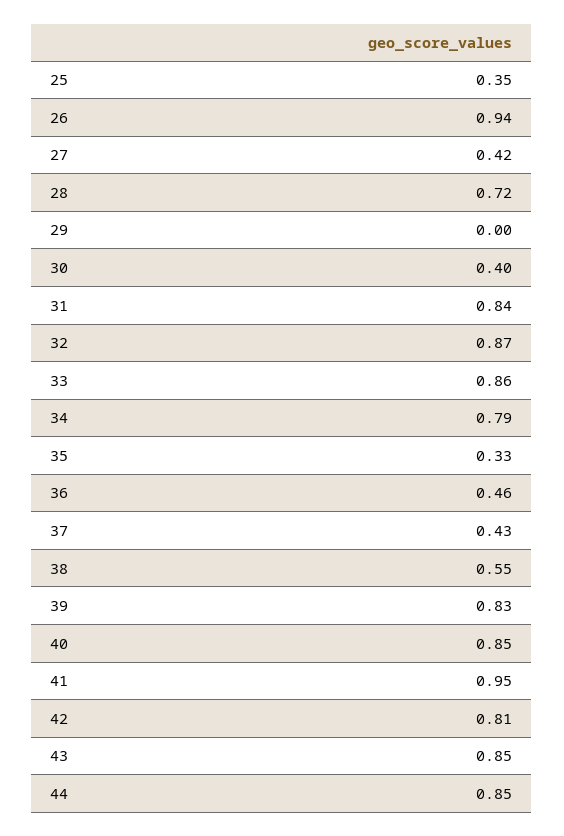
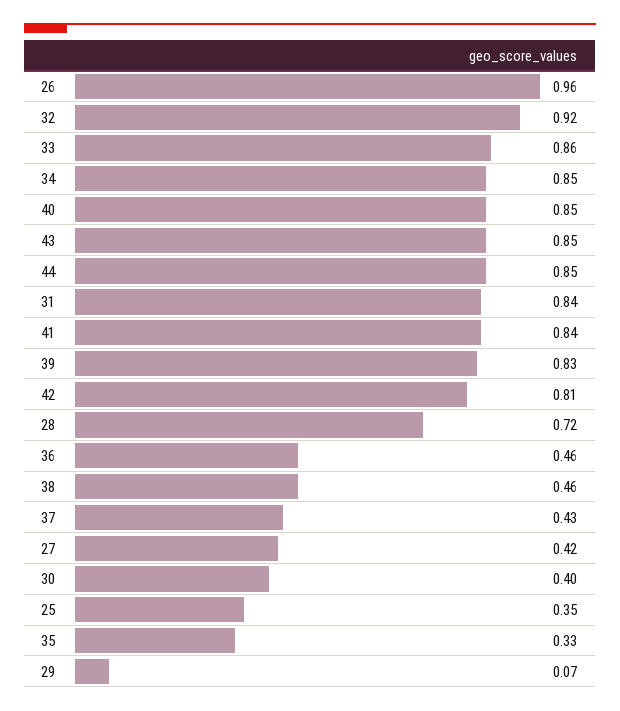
  {
    "25": 0.35,
-   "26": 0.94,
+   "26": 0.96,
    "27": 0.42,
    "28": 0.72,
-   "29": 0,
+   "29": 0.07,
    "30": 0.4,
    "31": 0.84,
-   "32": 0.87,
+   "32": 0.92,
    "33": 0.86,
-   "34": 0.79,
+   "34": 0.85,
    "35": 0.33,
    "36": 0.46,
    "37": 0.43,
-   "38": 0.55,
+   "38": 0.46,
    "39": 0.83,
    "40": 0.85,
-   "41": 0.95,
+   "41": 0.84,
    "42": 0.81,
    "43": 0.85,
    "44": 0.85
  }

